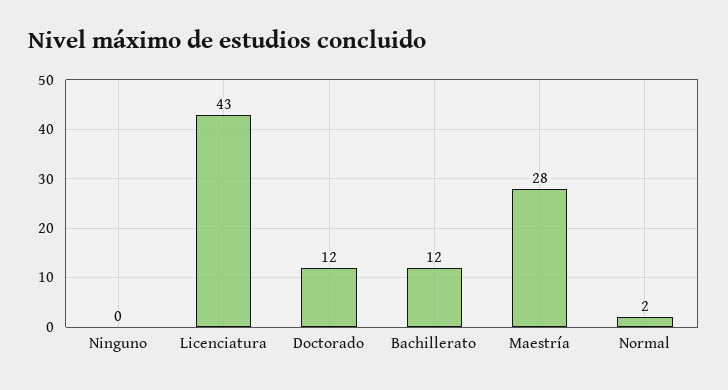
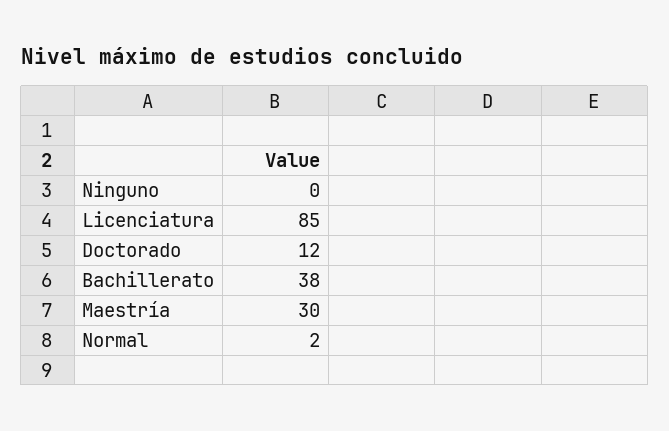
  {
    "Ninguno": 0,
-   "Licenciatura": 43,
+   "Licenciatura": 85,
    "Doctorado": 12,
-   "Bachillerato": 12,
+   "Bachillerato": 38,
-   "Maestría": 28,
+   "Maestría": 30,
    "Normal": 2
  }

